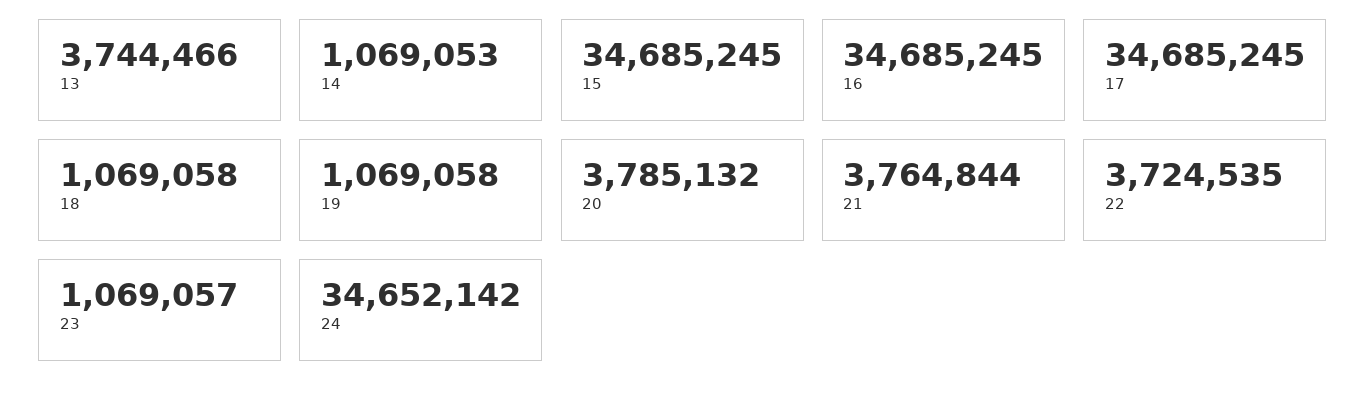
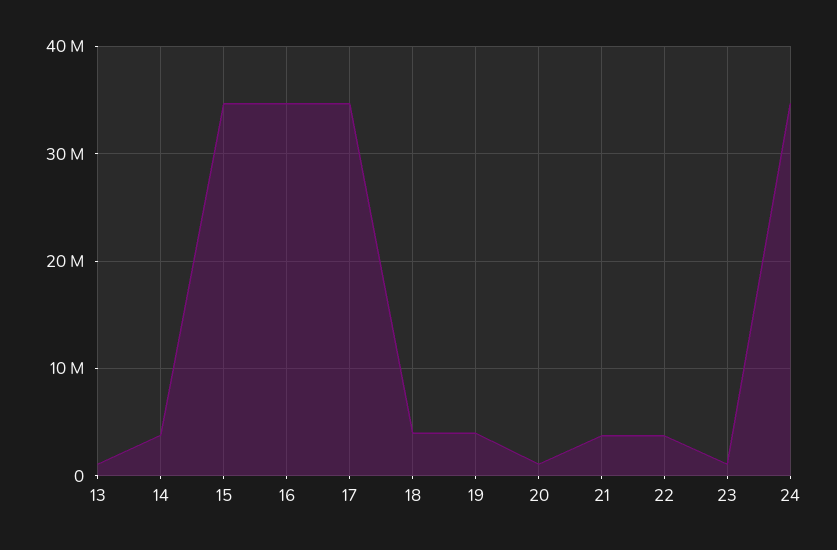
  {
-   "13": 3744466,
+   "13": 1000000,
-   "14": 1069053,
+   "14": 4000000,
    "15": 34685245,
    "16": 34685245,
    "17": 34685245,
-   "18": 1069058,
+   "18": 4000000,
-   "19": 1069058,
+   "19": 4000000,
-   "20": 3785132,
+   "20": 1000000,
    "21": 3764844,
    "22": 3724535,
    "23": 1069057,
    "24": 34652142
  }

